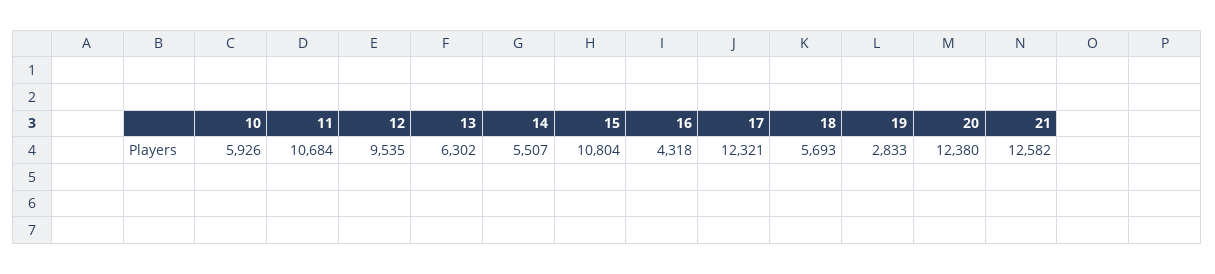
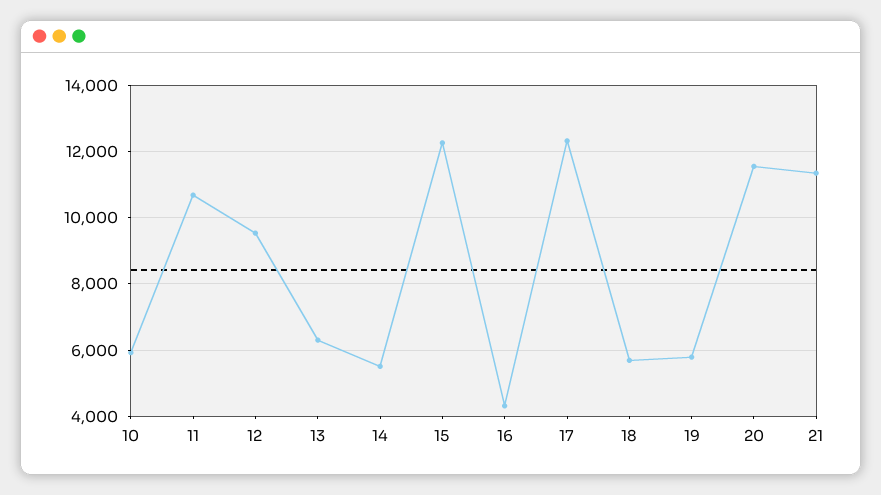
  {
    "10": 5926,
    "11": 10684,
    "12": 9535,
    "13": 6302,
    "14": 5507,
-   "15": 10804,
+   "15": 12200,
    "16": 4318,
    "17": 12321,
    "18": 5693,
-   "19": 2833,
+   "19": 5800,
-   "20": 12380,
+   "20": 11600,
-   "21": 12582
+   "21": 11400
  }

